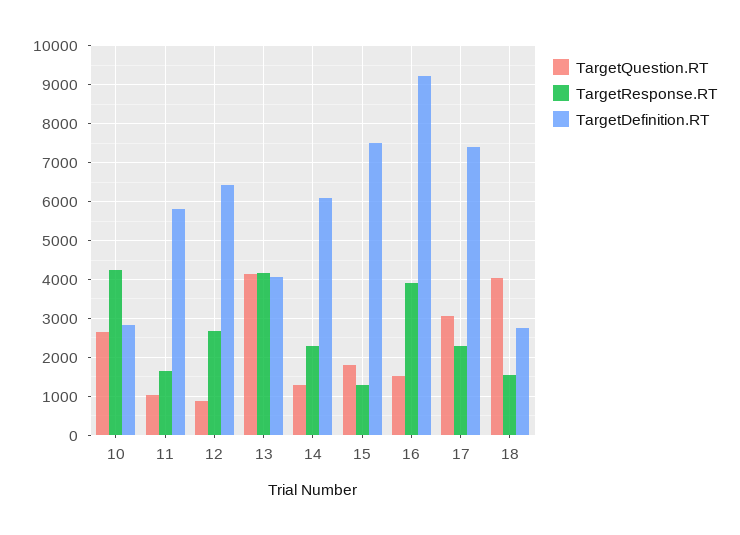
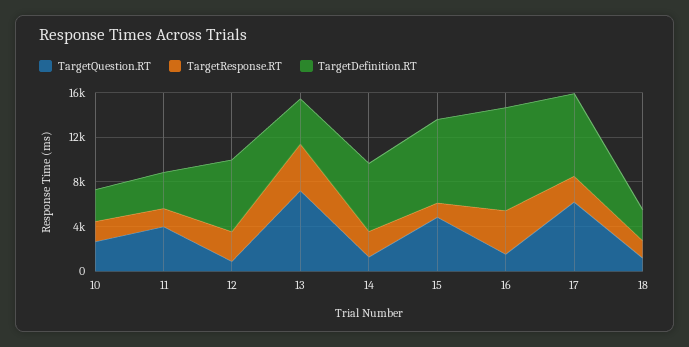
  {
    "TargetQuestion.RT": {
      "10": 2600,
-     "11": 1000,
+     "11": 4000,
      "12": 800,
-     "13": 4200,
+     "13": 7000,
      "14": 1200,
-     "15": 1800,
+     "15": 5000,
      "16": 1600,
-     "17": 3000,
+     "17": 6000,
-     "18": 4000
+     "18": 1000
    },
    "TargetResponse.RT": {
-     "10": 4200,
+     "10": 2000,
      "11": 1600,
      "12": 2600,
      "13": 4200,
      "14": 2200,
      "15": 1200,
      "16": 4000,
      "17": 2400,
      "18": 1600
    },
    "TargetDefinition.RT": {
      "10": 2800,
-     "11": 5800,
+     "11": 3000,
      "12": 6400,
      "13": 4000,
      "14": 6000,
      "15": 7600,
      "16": 9200,
      "17": 7400,
      "18": 2800
    }
  }

